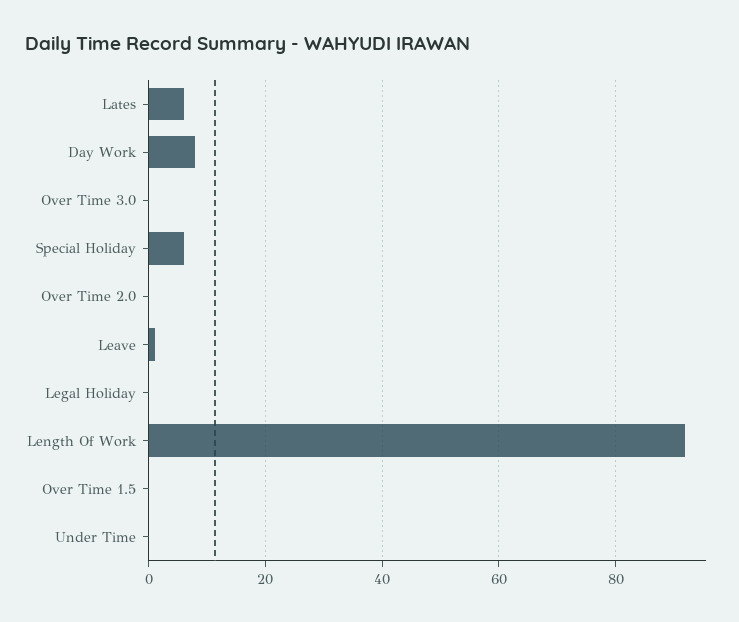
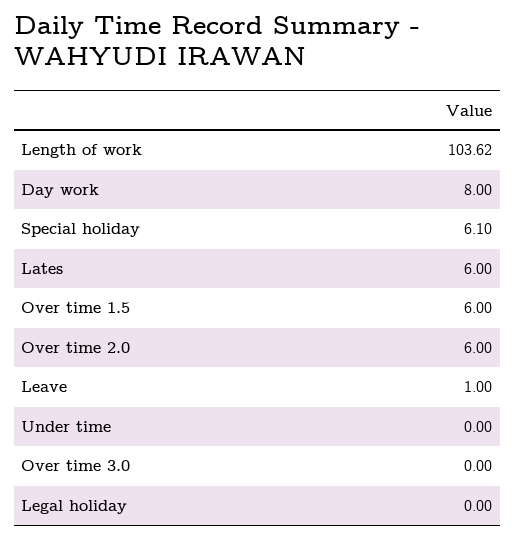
  {
    "Lates": 6,
    "Day Work": 8,
    "Over Time 3.0": 0,
    "Special Holiday": 6.1,
-   "Over Time 2.0": 0,
+   "Over Time 2.0": 6,
    "Leave": 1,
    "Legal Holiday": 0,
-   "Length Of Work": 92,
+   "Length Of Work": 103.62,
-   "Over Time 1.5": 0,
+   "Over Time 1.5": 6,
    "Under Time": 0
  }

